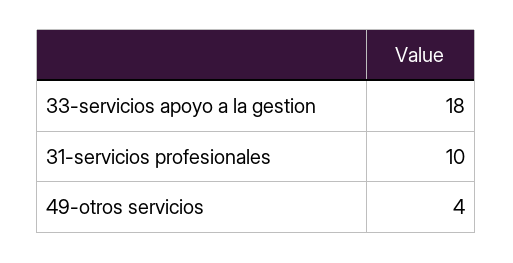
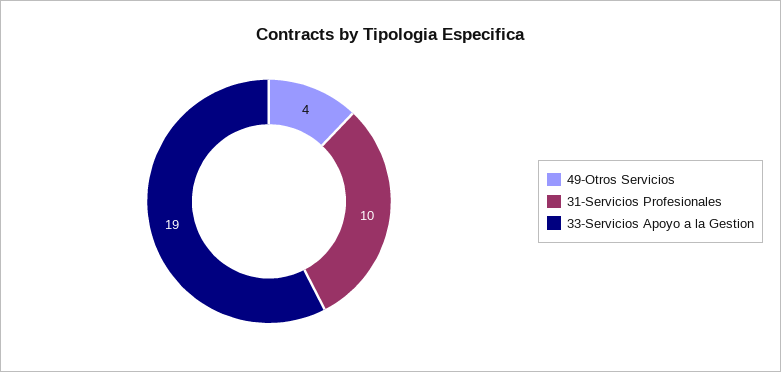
  {
-   "33-servicios apoyo a la gestion": 18,
+   "33-servicios apoyo a la gestion": 19,
    "31-servicios profesionales": 10,
    "49-otros servicios": 4
  }

